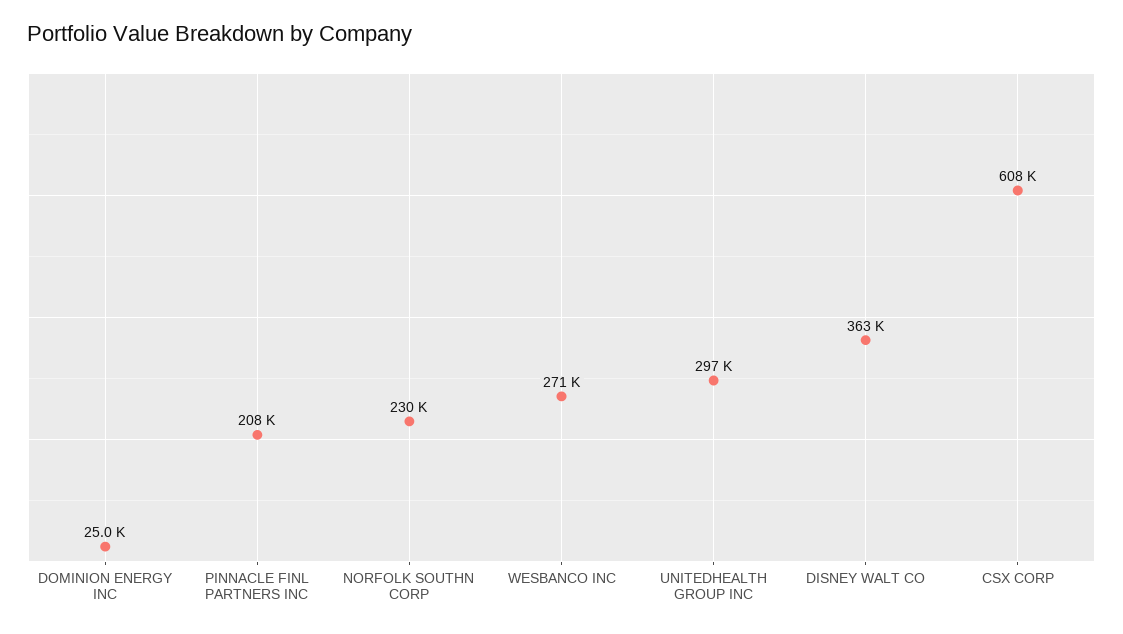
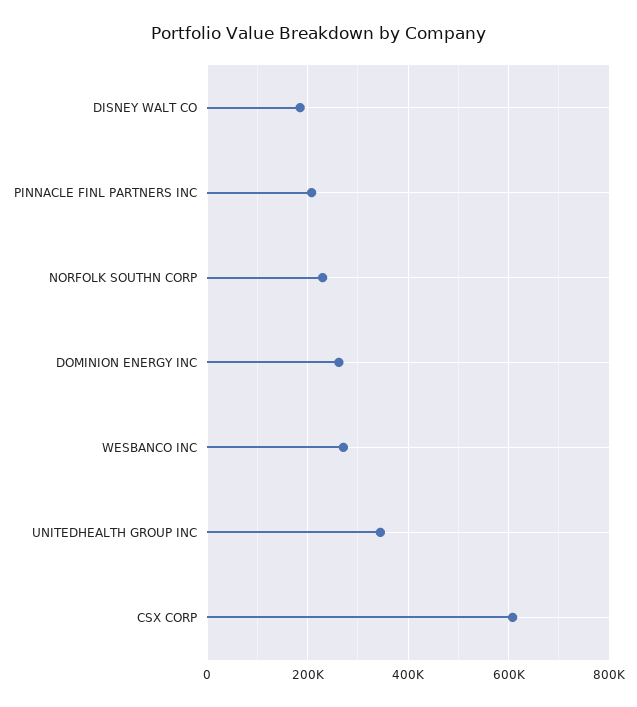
  {
-   "DOMINION ENERGY INC": 25000,
+   "DOMINION ENERGY INC": 260000,
    "PINNACLE FINL PARTNERS INC": 208000,
    "NORFOLK SOUTHN CORP": 230000,
    "WESBANCO INC": 271000,
-   "UNITEDHEALTH GROUP INC": 297000,
+   "UNITEDHEALTH GROUP INC": 340000,
-   "DISNEY WALT CO": 363000,
+   "DISNEY WALT CO": 180000,
    "CSX CORP": 608000
  }

